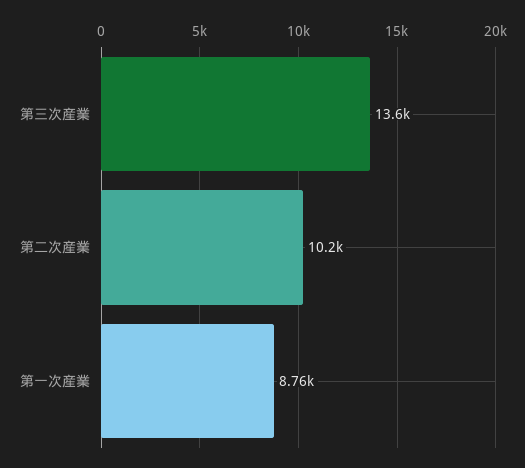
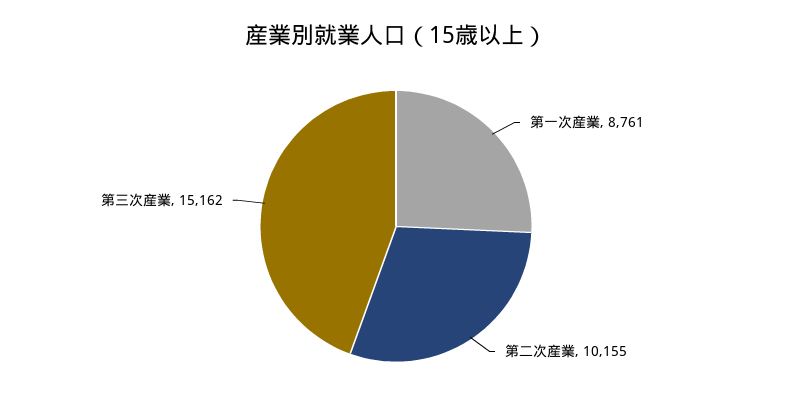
  {
-   "第三次産業": 13600,
+   "第三次産業": 15162,
    "第二次産業": 10155,
    "第一次産業": 8761
  }

